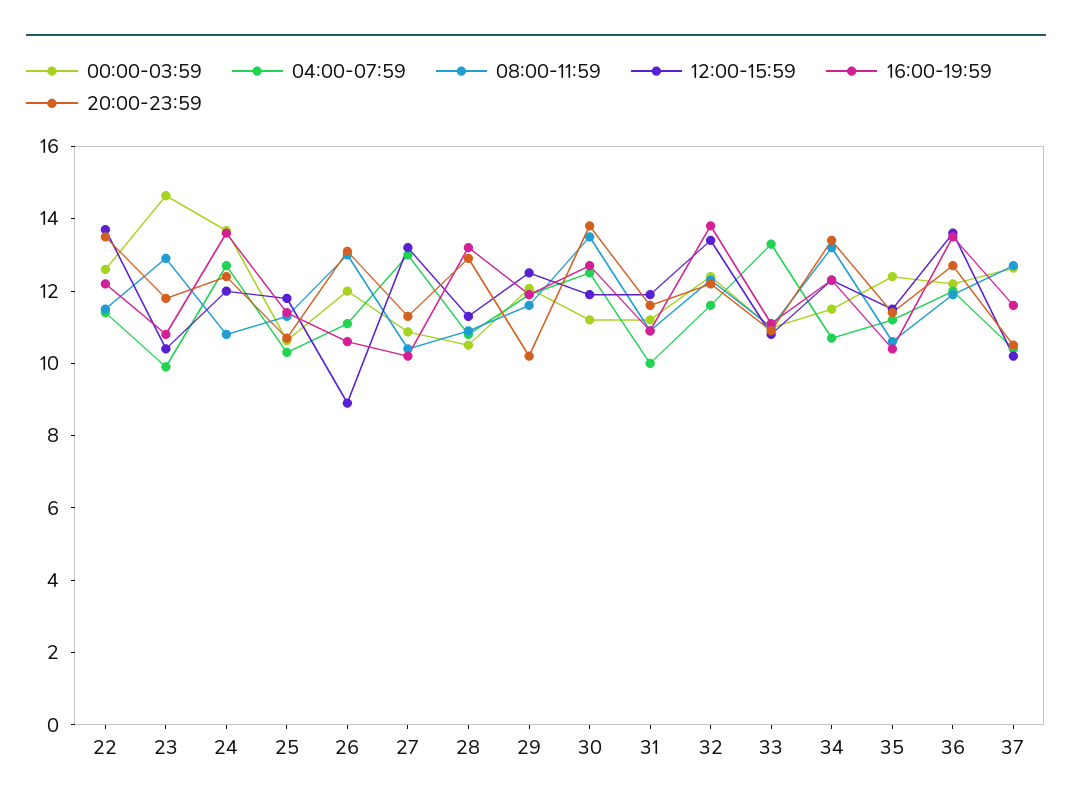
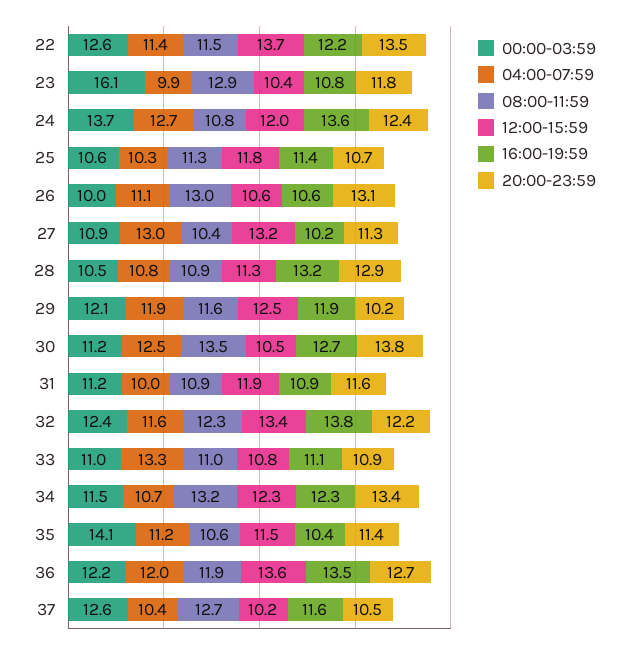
  {
    "00:00-03:59": {
      "22": 12.6,
-     "23": 14.5,
+     "23": 16.1,
      "24": 13.7,
      "25": 10.6,
-     "26": 12,
+     "26": 10,
      "27": 10.9,
      "28": 10.5,
      "29": 12.1,
      "30": 11.2,
      "31": 11.2,
      "32": 12.4,
      "33": 11,
      "34": 11.5,
-     "35": 12.5,
+     "35": 14.1,
      "36": 12.2,
      "37": 12.6
    },
    "04:00-07:59": {
      "22": 11.4,
      "23": 9.9,
      "24": 12.7,
      "25": 10.3,
      "26": 11.1,
      "27": 13,
      "28": 10.8,
      "29": 11.9,
      "30": 12.5,
      "31": 10,
      "32": 11.6,
      "33": 13.3,
      "34": 10.7,
      "35": 11.2,
      "36": 12,
      "37": 10.4
    },
    "08:00-11:59": {
      "22": 11.5,
      "23": 12.9,
      "24": 10.8,
      "25": 11.3,
      "26": 13,
      "27": 10.4,
      "28": 10.9,
      "29": 11.6,
      "30": 13.5,
      "31": 10.9,
      "32": 12.3,
      "33": 11,
      "34": 13.2,
      "35": 10.6,
      "36": 11.9,
      "37": 12.7
    },
    "12:00-15:59": {
      "22": 13.7,
      "23": 10.4,
      "24": 12,
      "25": 11.8,
-     "26": 9,
+     "26": 10.6,
      "27": 13.2,
      "28": 11.3,
      "29": 12.5,
-     "30": 12,
+     "30": 10.5,
      "31": 11.9,
      "32": 13.4,
      "33": 10.8,
      "34": 12.3,
      "35": 11.5,
      "36": 13.6,
      "37": 10.2
    },
    "16:00-19:59": {
      "22": 12.2,
      "23": 10.8,
      "24": 13.6,
      "25": 11.4,
      "26": 10.6,
      "27": 10.2,
      "28": 13.2,
      "29": 11.9,
      "30": 12.7,
      "31": 10.9,
      "32": 13.8,
      "33": 11.1,
      "34": 12.3,
      "35": 10.4,
      "36": 13.5,
      "37": 11.6
    },
    "20:00-23:59": {
      "22": 13.5,
      "23": 11.8,
      "24": 12.4,
      "25": 10.7,
      "26": 13.1,
      "27": 11.3,
      "28": 12.9,
      "29": 10.2,
      "30": 13.8,
      "31": 11.6,
      "32": 12.2,
      "33": 10.9,
      "34": 13.4,
      "35": 11.4,
      "36": 12.7,
      "37": 10.5
    }
  }

